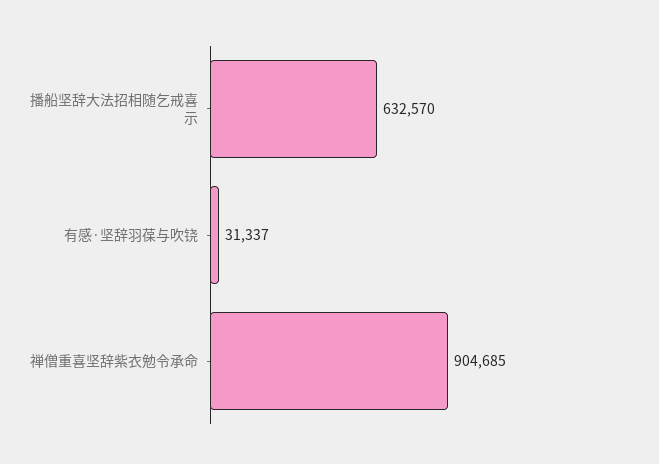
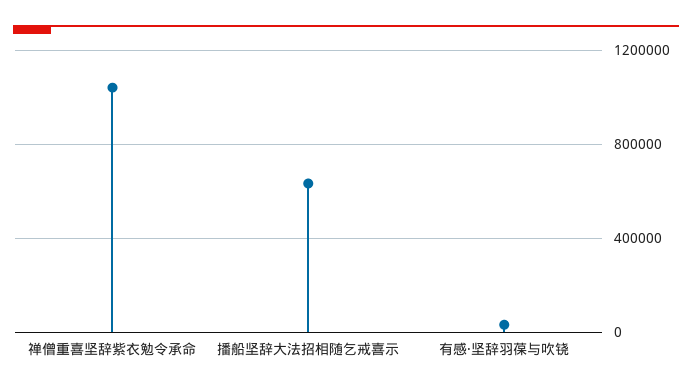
  {
    "播船坚辞大法招相随乞戒喜示": 632570,
    "有感·坚辞羽葆与吹铙": 31337,
-   "禅僧重喜坚辞紫衣勉令承命": 904685
+   "禅僧重喜坚辞紫衣勉令承命": 1050000
  }

